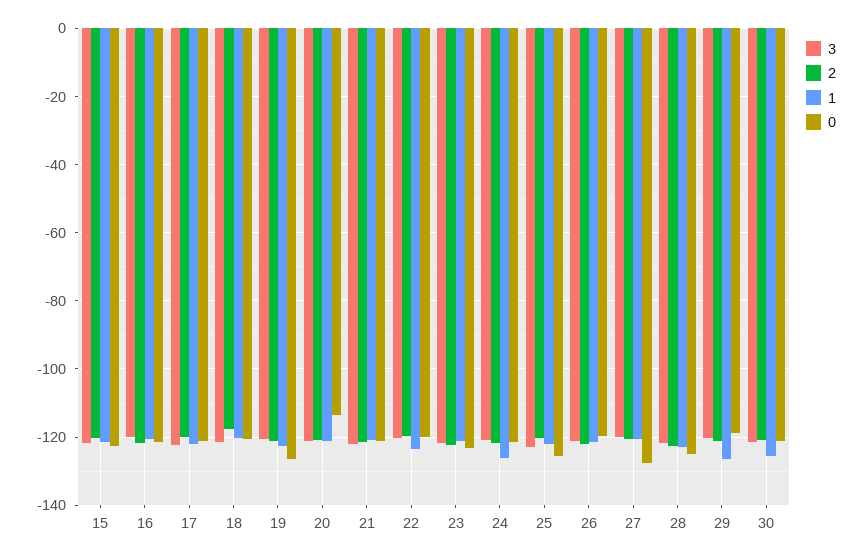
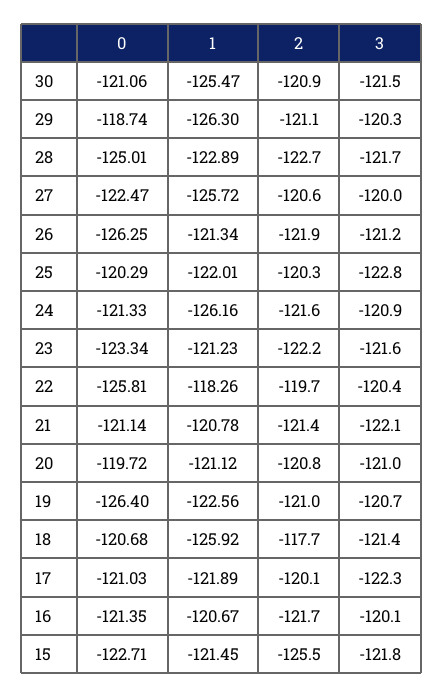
  {
    "3": {
      "15": -121.8,
      "16": -120.1,
      "17": -122.3,
      "18": -121.4,
      "19": -120.7,
      "20": -121,
      "21": -122.1,
      "22": -120.4,
      "23": -121.6,
      "24": -120.9,
      "25": -122.8,
      "26": -121.2,
      "27": -120,
      "28": -121.7,
      "29": -120.3,
      "30": -121.5
    },
    "2": {
-     "15": -120,
+     "15": -125.5,
      "16": -121.7,
      "17": -120.1,
      "18": -117.7,
      "19": -121,
      "20": -120.8,
      "21": -121.4,
      "22": -119.7,
      "23": -122.2,
      "24": -121.6,
      "25": -120.3,
      "26": -121.9,
      "27": -120.6,
      "28": -122.7,
      "29": -121.1,
      "30": -120.9
    },
    "1": {
      "15": -121.45,
      "16": -120.67,
      "17": -121.89,
-     "18": -120,
+     "18": -125.92,
      "19": -122.56,
      "20": -121.12,
      "21": -120.78,
-     "22": -124,
+     "22": -118.26,
      "23": -121.23,
      "24": -126.16,
      "25": -122.01,
      "26": -121.34,
-     "27": -120,
+     "27": -125.72,
      "28": -122.89,
      "29": -126.3,
      "30": -125.47
    },
    "0": {
      "15": -122.71,
      "16": -121.35,
      "17": -121.03,
      "18": -120.68,
      "19": -126.4,
-     "20": -114,
+     "20": -119.72,
      "21": -121.14,
-     "22": -120,
+     "22": -125.81,
      "23": -123.34,
      "24": -121.33,
-     "25": -126,
+     "25": -120.29,
-     "26": -120,
+     "26": -126.25,
-     "27": -128,
+     "27": -122.47,
      "28": -125.01,
      "29": -118.74,
      "30": -121.06
    }
  }

